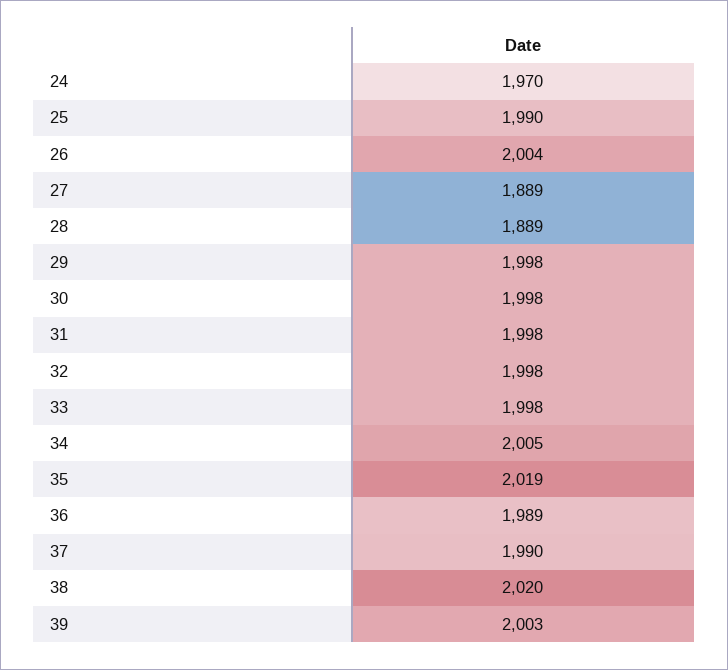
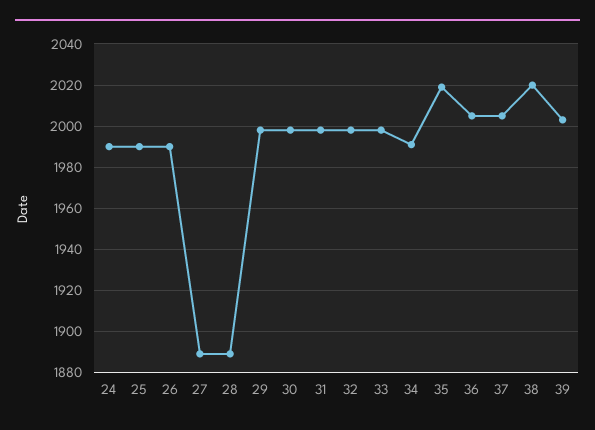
  {
-   "24": 1970,
+   "24": 1990,
    "25": 1990,
-   "26": 2004,
+   "26": 1990,
    "27": 1889,
    "28": 1889,
    "29": 1998,
    "30": 1998,
    "31": 1998,
    "32": 1998,
    "33": 1998,
-   "34": 2005,
+   "34": 1990,
    "35": 2019,
-   "36": 1989,
+   "36": 2005,
-   "37": 1990,
+   "37": 2005,
    "38": 2020,
    "39": 2003
  }

